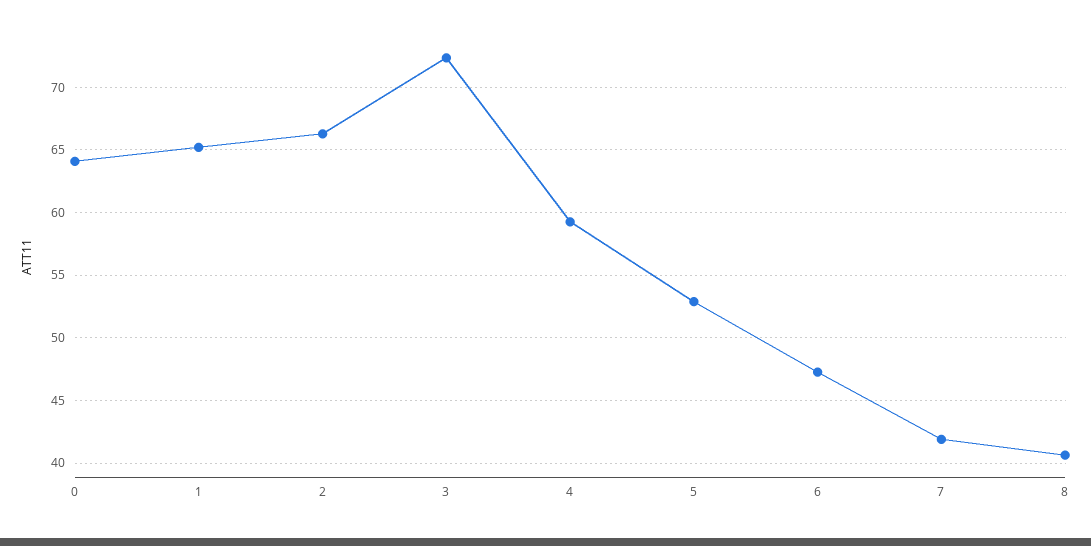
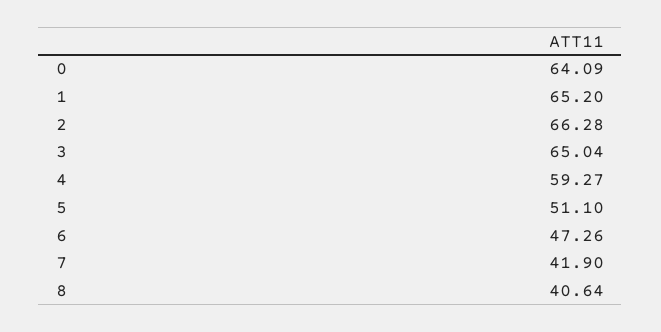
  {
    "0": 64.09,
    "1": 65.2,
    "2": 66.28,
-   "3": 72.5,
+   "3": 65.04,
    "4": 59.27,
-   "5": 53,
+   "5": 51.1,
    "6": 47.26,
    "7": 41.9,
    "8": 40.64
  }

